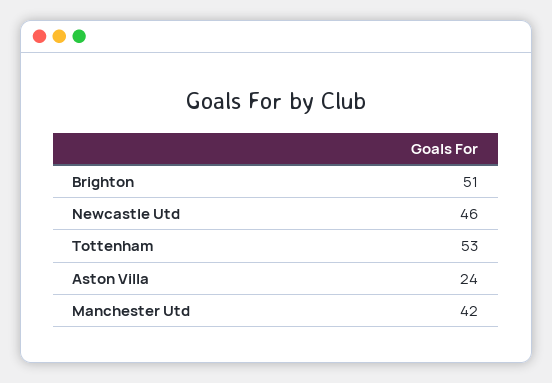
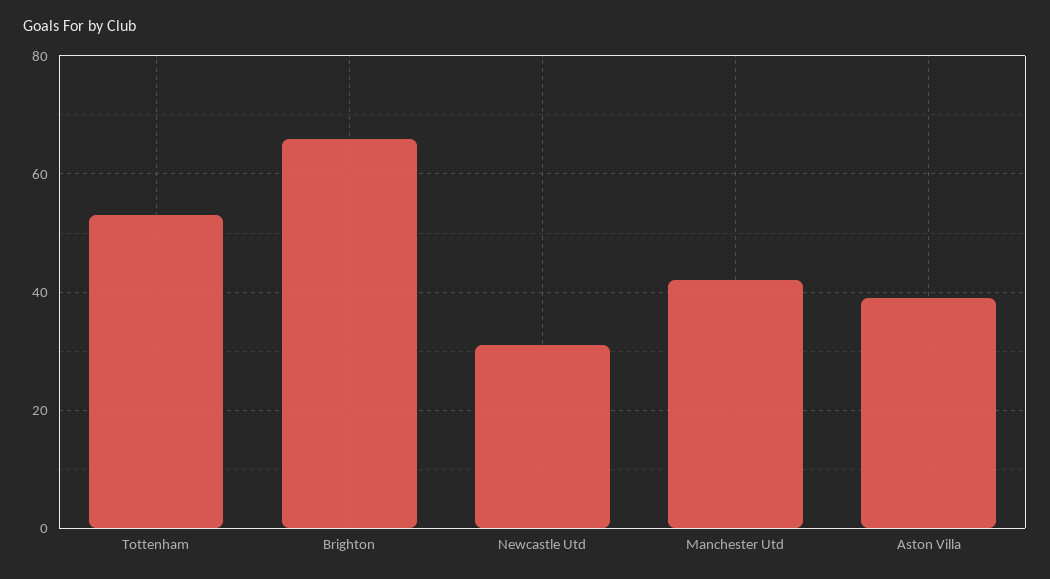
  {
-   "Brighton": 51,
+   "Brighton": 65,
-   "Newcastle Utd": 46,
+   "Newcastle Utd": 30,
    "Tottenham": 53,
-   "Aston Villa": 24,
+   "Aston Villa": 40,
    "Manchester Utd": 42
  }

